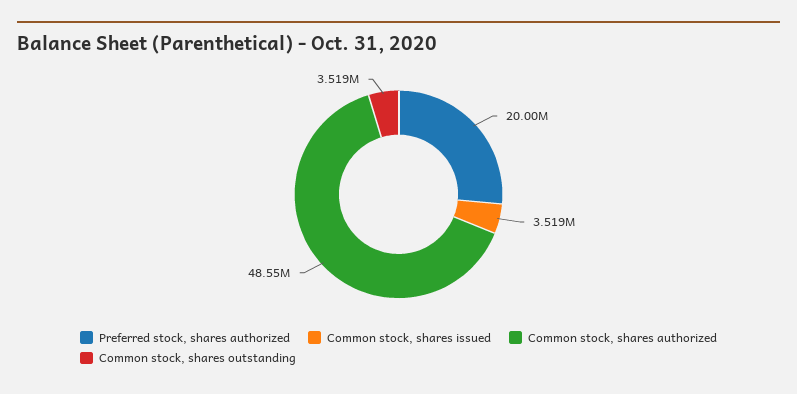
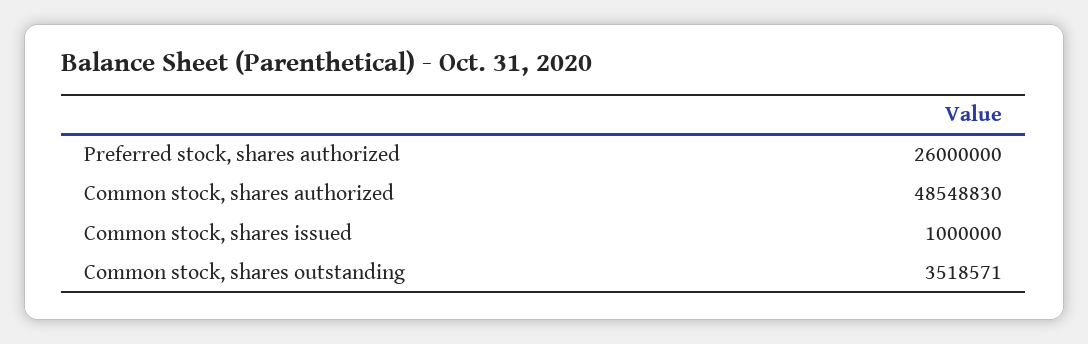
  {
-   "Preferred stock, shares authorized": 20000000,
+   "Preferred stock, shares authorized": 26000000,
-   "Common stock, shares issued": 3519000,
+   "Common stock, shares issued": 1000000,
    "Common stock, shares authorized": 48548830,
    "Common stock, shares outstanding": 3518571
  }

